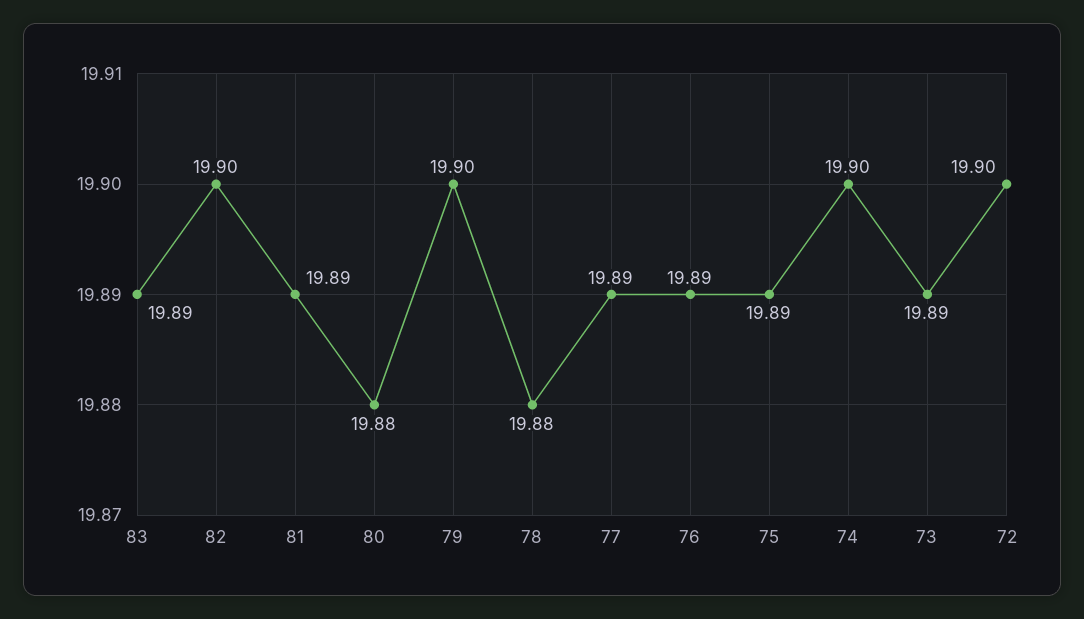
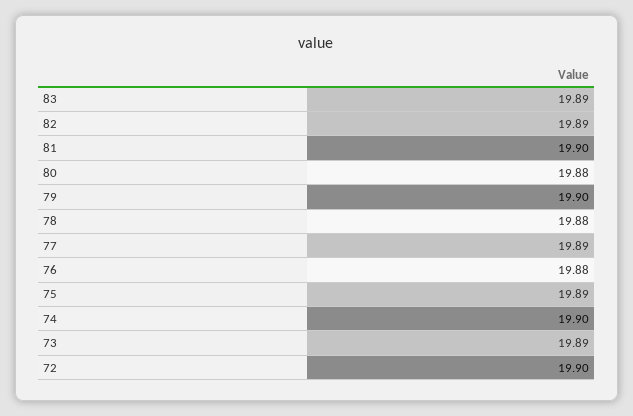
  {
    "83": 19.89,
-   "82": 19.9,
+   "82": 19.89,
-   "81": 19.89,
+   "81": 19.9,
    "80": 19.88,
    "79": 19.9,
    "78": 19.88,
    "77": 19.89,
-   "76": 19.89,
+   "76": 19.88,
    "75": 19.89,
    "74": 19.9,
    "73": 19.89,
    "72": 19.9
  }

